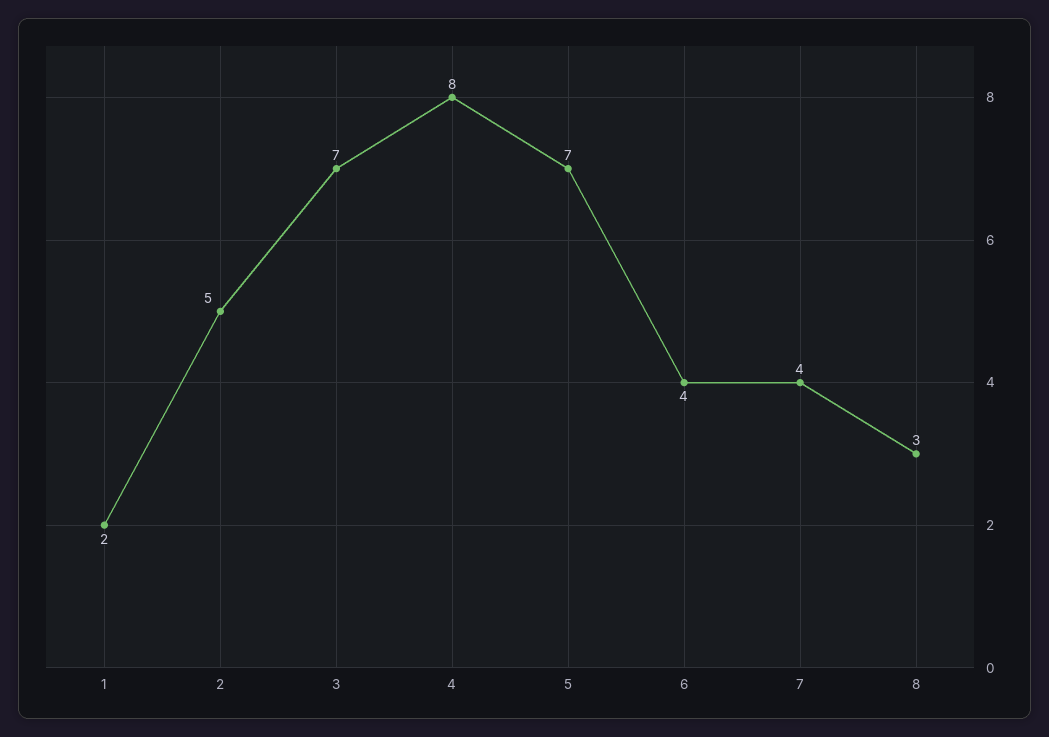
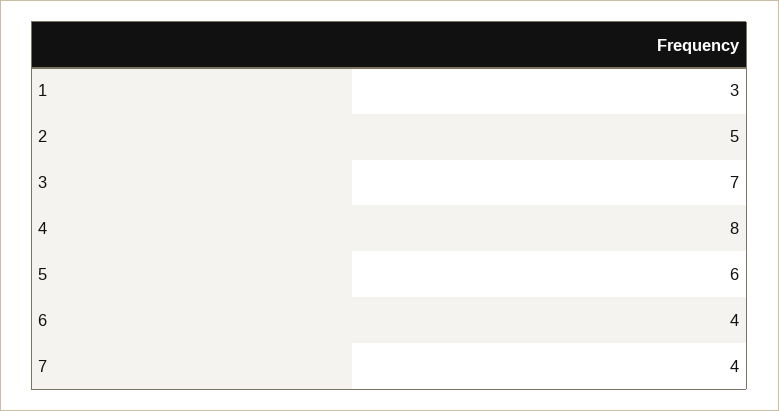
  {
-   "1": 2,
+   "1": 3,
    "2": 5,
    "3": 7,
    "4": 8,
-   "5": 7,
+   "5": 6,
    "6": 4,
-   "7": 4,
+   "7": 4
-   "8": 3
  }

